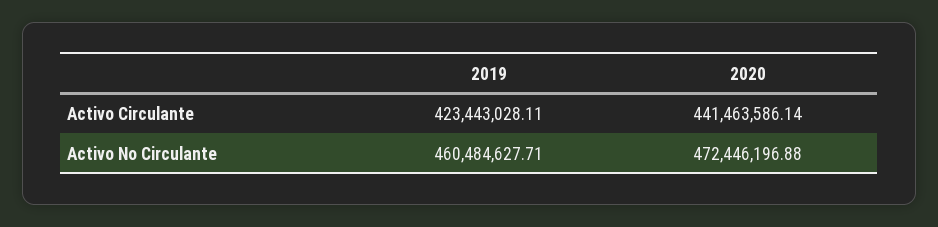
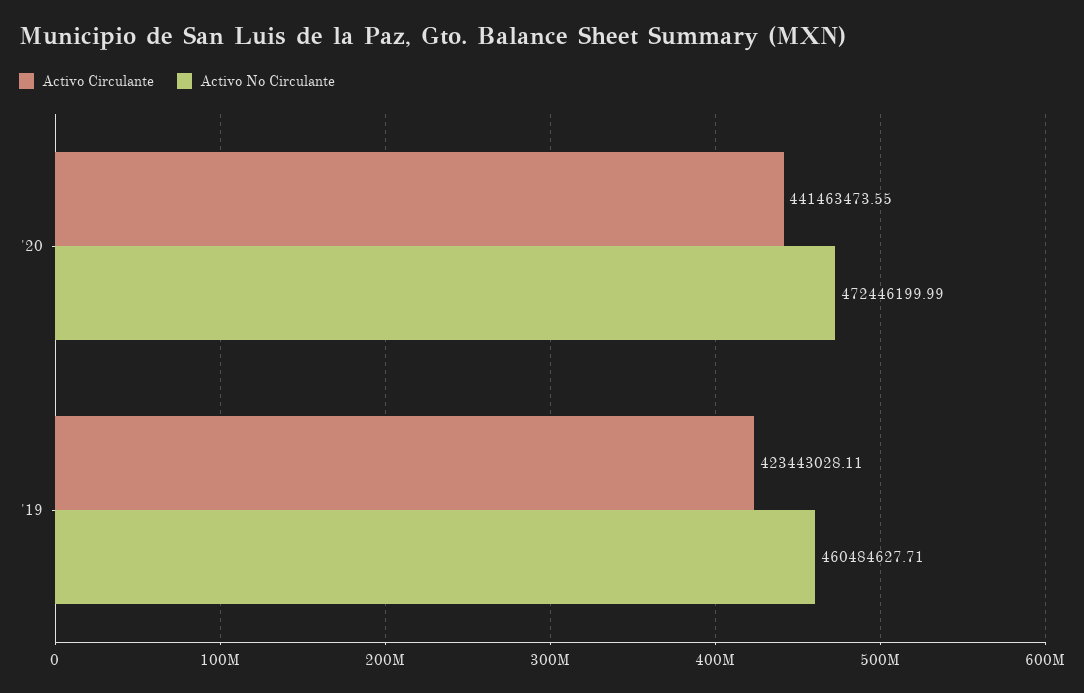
  {
    "Activo Circulante": {
      "2019": 423443028.11,
-     "2020": 441463586.14
+     "2020": 441463473.55
    },
    "Activo No Circulante": {
      "2019": 460484627.71,
-     "2020": 472446196.88
+     "2020": 472446199.99
    }
  }

